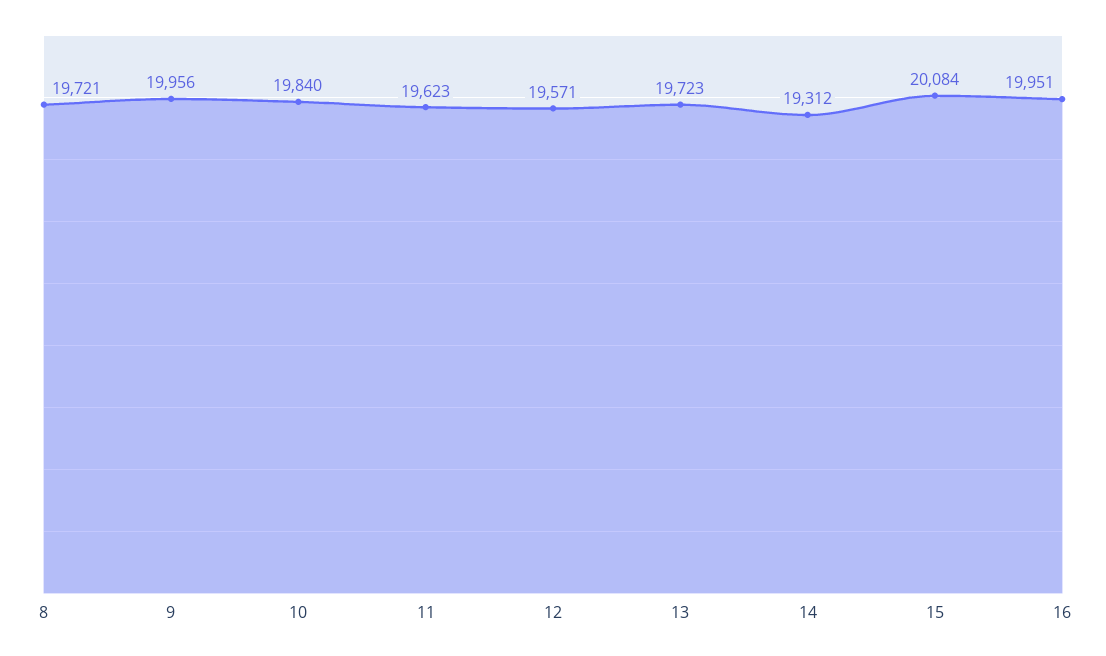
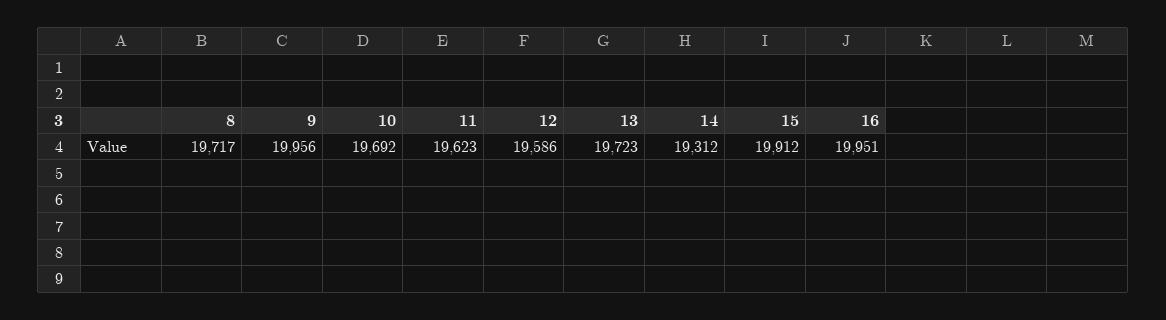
  {
-   "8": 19721,
+   "8": 19717,
    "9": 19956,
-   "10": 19840,
+   "10": 19692,
    "11": 19623,
-   "12": 19571,
+   "12": 19586,
    "13": 19723,
    "14": 19312,
-   "15": 20084,
+   "15": 19912,
    "16": 19951
  }

